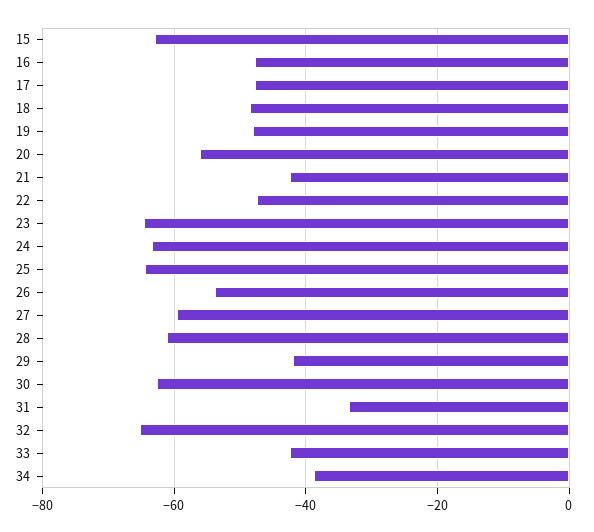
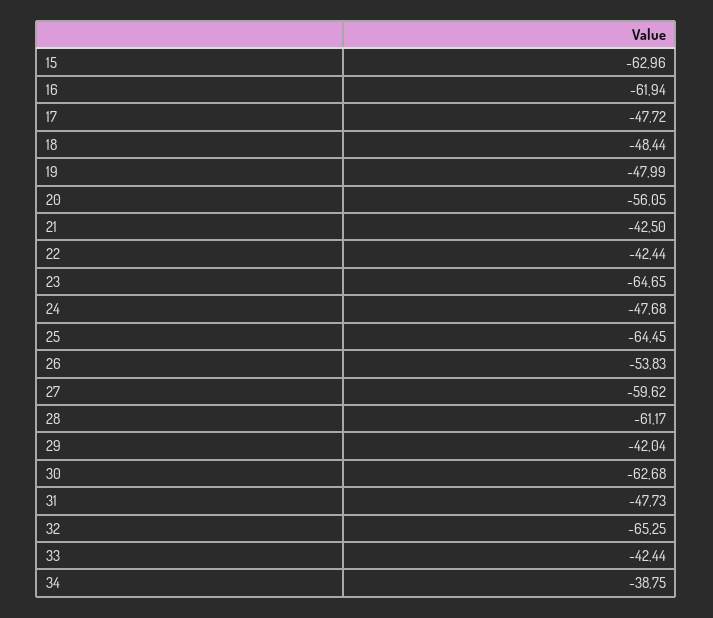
  {
    "15": -62.96,
-   "16": -48,
+   "16": -61.94,
    "17": -47.72,
    "18": -48.44,
    "19": -47.99,
    "20": -56.05,
    "21": -42.5,
-   "22": -48,
+   "22": -42.44,
    "23": -64.65,
-   "24": -64,
+   "24": -47.68,
    "25": -64.45,
    "26": -53.83,
    "27": -59.62,
    "28": -61.17,
    "29": -42.04,
    "30": -62.68,
-   "31": -34,
+   "31": -47.73,
    "32": -65.25,
    "33": -42.44,
    "34": -38.75
  }

